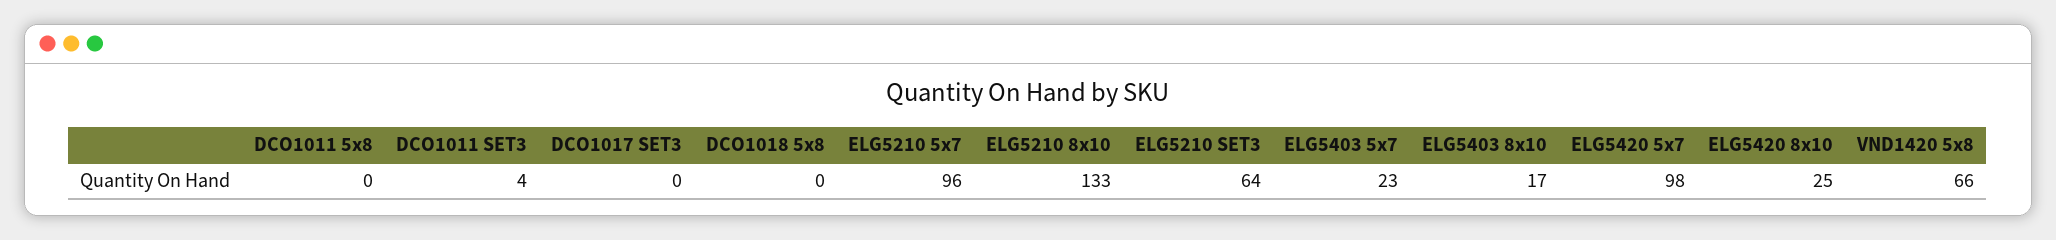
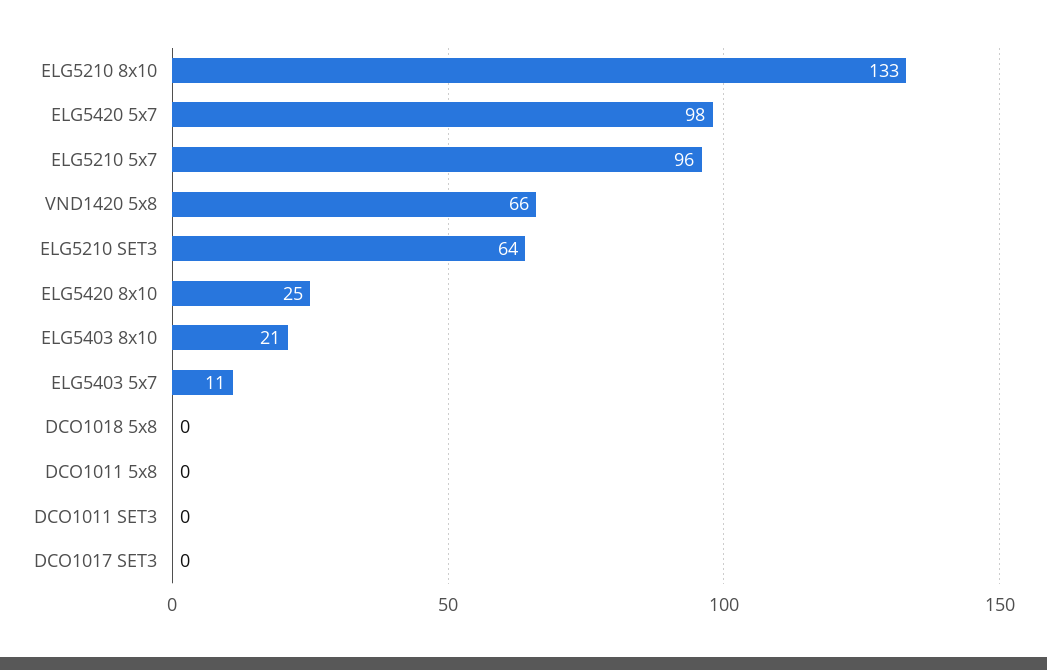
  {
    "DCO1011 5x8": 0,
-   "DCO1011 SET3": 4,
+   "DCO1011 SET3": 0,
    "DCO1017 SET3": 0,
    "DCO1018 5x8": 0,
    "ELG5210 5x7": 96,
    "ELG5210 8x10": 133,
    "ELG5210 SET3": 64,
-   "ELG5403 5x7": 23,
+   "ELG5403 5x7": 11,
-   "ELG5403 8x10": 17,
+   "ELG5403 8x10": 21,
    "ELG5420 5x7": 98,
    "ELG5420 8x10": 25,
    "VND1420 5x8": 66
  }

